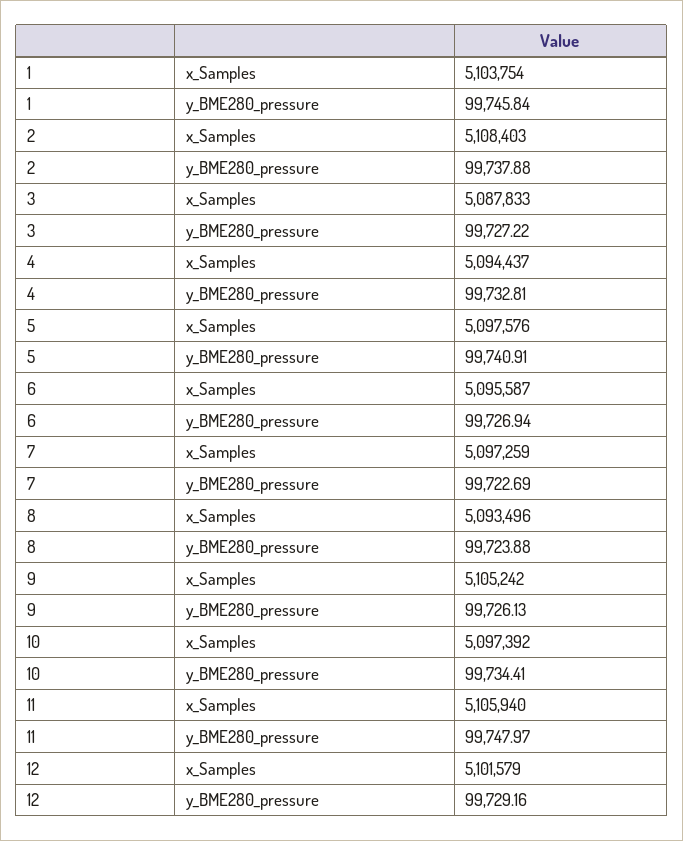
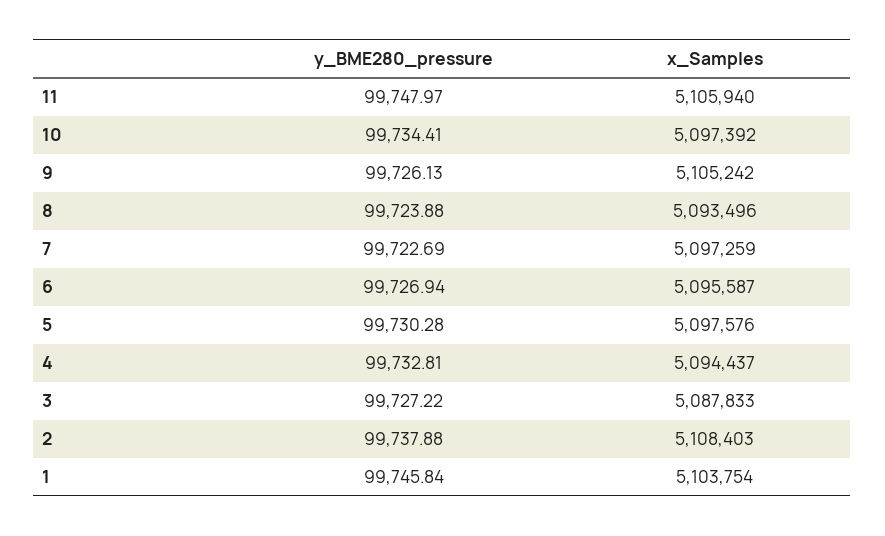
  {
    "1": {
      "x_Samples": 5103754,
      "y_BME280_pressure": 99745.84
    },
    "2": {
      "x_Samples": 5108403,
      "y_BME280_pressure": 99737.88
    },
    "3": {
      "x_Samples": 5087833,
      "y_BME280_pressure": 99727.22
    },
    "4": {
      "x_Samples": 5094437,
      "y_BME280_pressure": 99732.81
    },
    "5": {
      "x_Samples": 5097576,
-     "y_BME280_pressure": 99740.91
+     "y_BME280_pressure": 99730.28
    },
    "6": {
      "x_Samples": 5095587,
      "y_BME280_pressure": 99726.94
    },
    "7": {
      "x_Samples": 5097259,
      "y_BME280_pressure": 99722.69
    },
    "8": {
      "x_Samples": 5093496,
      "y_BME280_pressure": 99723.88
    },
    "9": {
      "x_Samples": 5105242,
      "y_BME280_pressure": 99726.13
    },
    "10": {
      "x_Samples": 5097392,
      "y_BME280_pressure": 99734.41
    },
    "11": {
      "x_Samples": 5105940,
      "y_BME280_pressure": 99747.97
-   },
+   }
-   "12": {
-     "x_Samples": 5101579,
-     "y_BME280_pressure": 99729.16
-   }
  }

